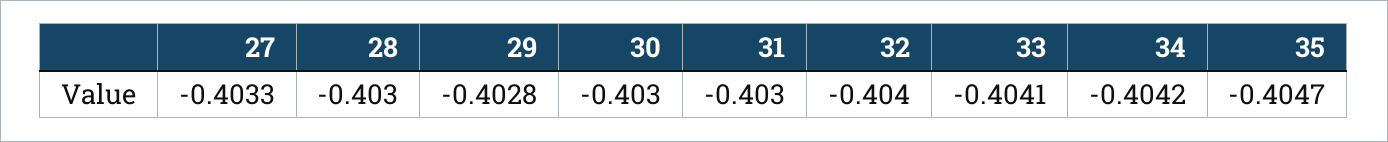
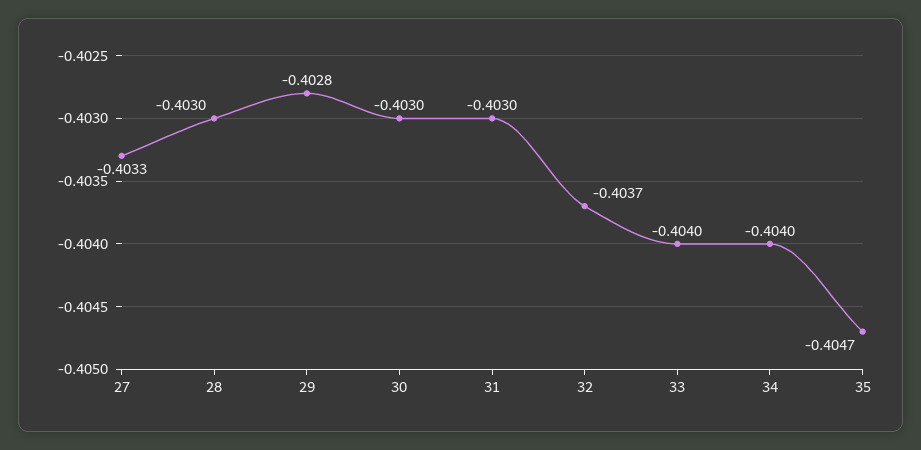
  {
    "27": -0.4033,
    "28": -0.403,
    "29": -0.4028,
    "30": -0.403,
    "31": -0.403,
-   "32": -0.404,
+   "32": -0.4037,
-   "33": -0.4041,
+   "33": -0.404,
-   "34": -0.4042,
+   "34": -0.404,
    "35": -0.4047
  }

